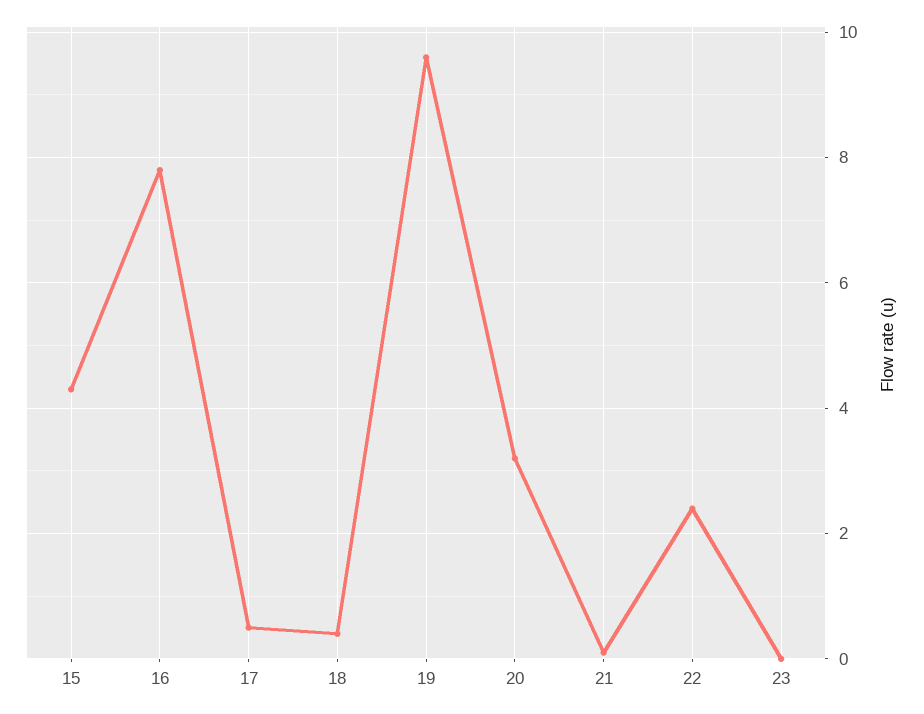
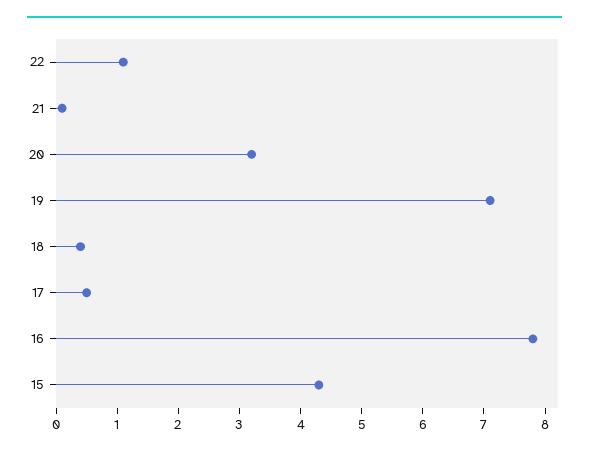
  {
    "15": 4.5,
    "16": 8,
    "17": 0.5,
    "18": 0.5,
-   "19": 9.5,
+   "19": 7,
    "20": 3,
    "21": 0,
-   "22": 2.5,
+   "22": 1
-   "23": 0
  }

